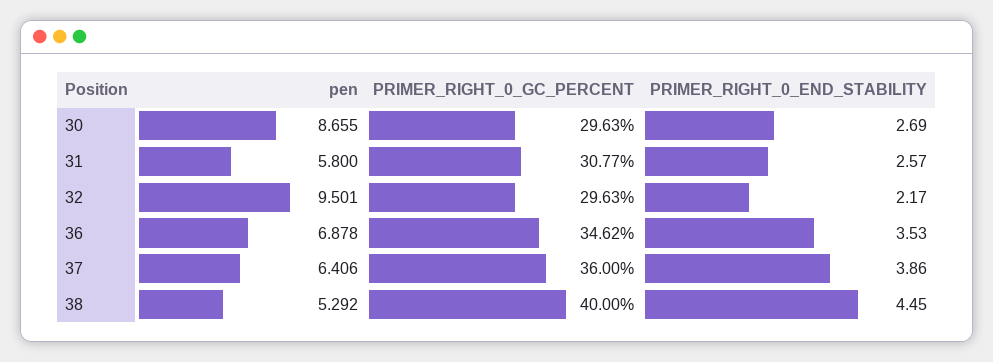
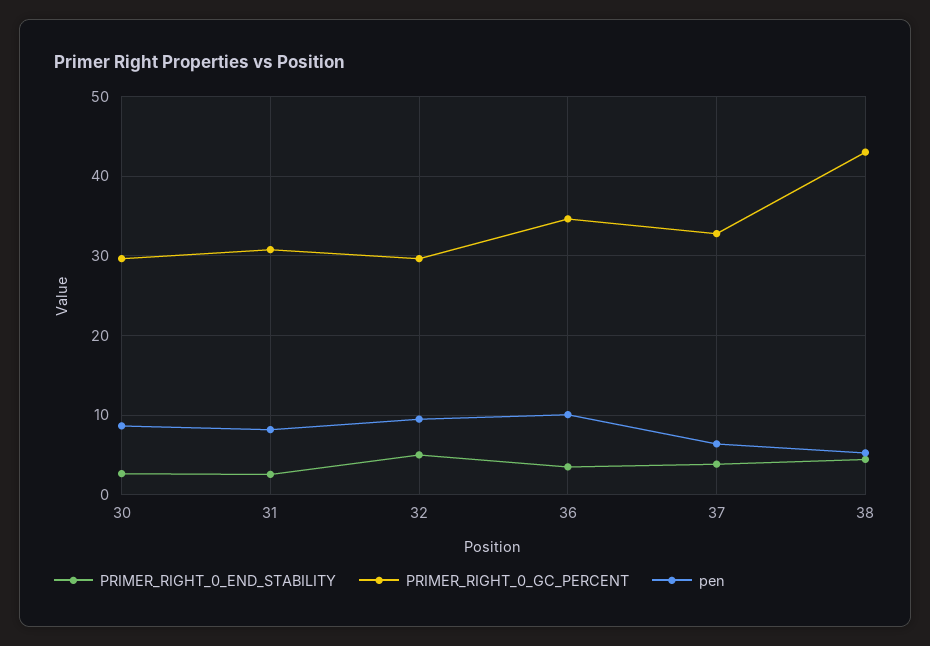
  {
    "pen": {
      "30": 8.655,
-     "31": 5.8,
+     "31": 8,
      "32": 9.501,
-     "36": 6.878,
+     "36": 10,
      "37": 6.406,
      "38": 5.292
    },
    "PRIMER_RIGHT_0_GC_PERCENT": {
      "30": 29.63,
      "31": 30.77,
      "32": 29.63,
      "36": 34.62,
-     "37": 36,
+     "37": 33,
-     "38": 40
+     "38": 43
    },
    "PRIMER_RIGHT_0_END_STABILITY": {
      "30": 2.69,
      "31": 2.57,
-     "32": 2.17,
+     "32": 5,
      "36": 3.53,
      "37": 3.86,
      "38": 4.45
    }
  }

